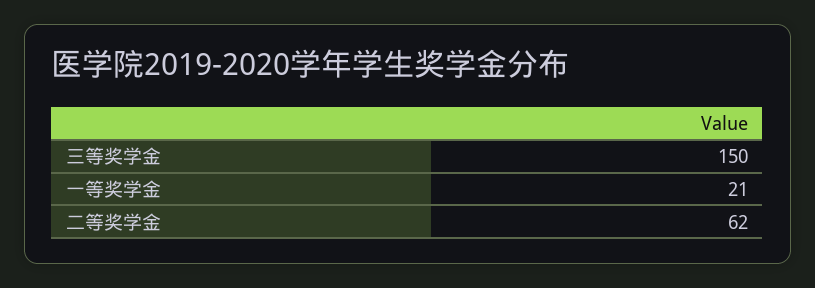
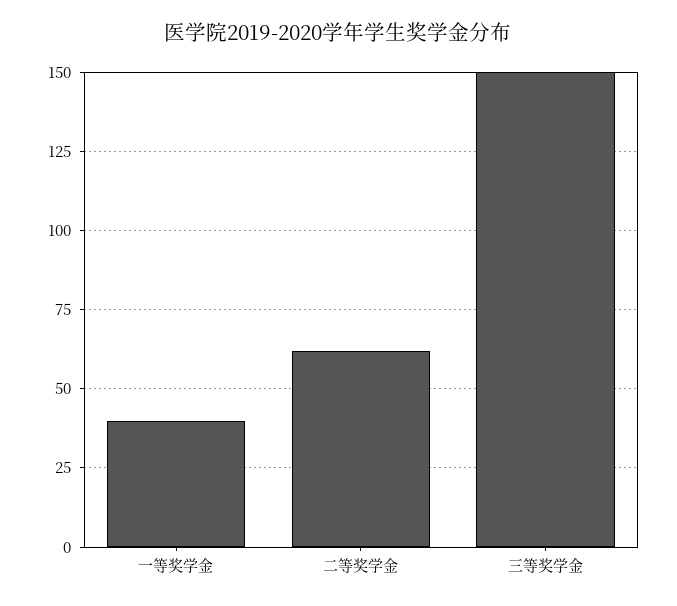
  {
    "三等奖学金": 150,
-   "一等奖学金": 21,
+   "一等奖学金": 40,
    "二等奖学金": 62
  }

